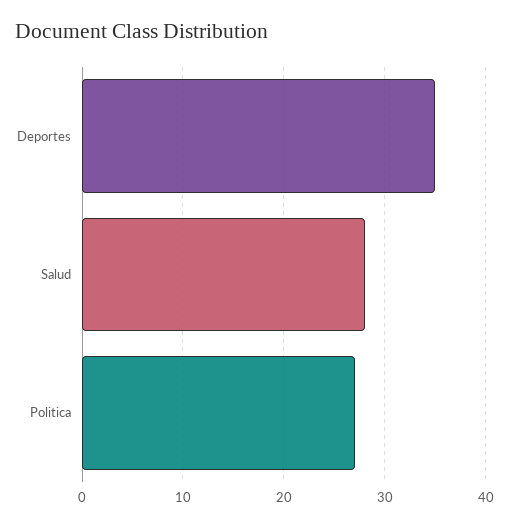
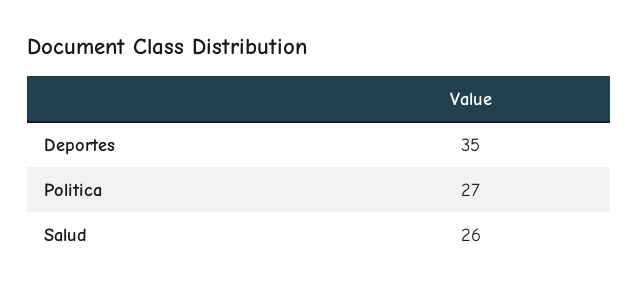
  {
    "Deportes": 35,
-   "Salud": 28,
+   "Salud": 26,
    "Politica": 27
  }

